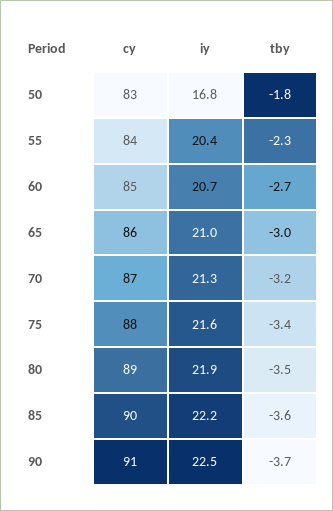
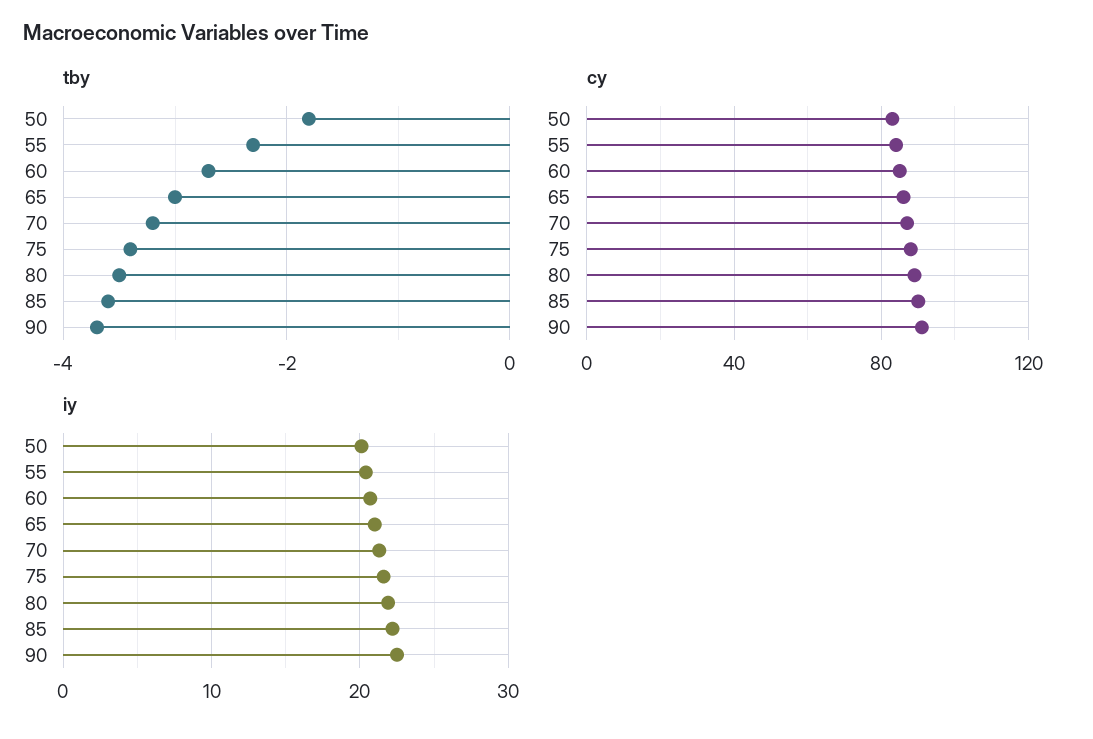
  {
    "cy": {
      "50": 83,
      "55": 84,
      "60": 85,
      "65": 86,
      "70": 87,
      "75": 88,
      "80": 89,
      "85": 90,
      "90": 91
    },
    "iy": {
-     "50": 16.8,
+     "50": 20,
      "55": 20.4,
      "60": 20.7,
      "65": 21,
      "70": 21.3,
      "75": 21.6,
      "80": 21.9,
      "85": 22.2,
      "90": 22.5
    },
    "tby": {
      "50": -1.8,
      "55": -2.3,
      "60": -2.7,
      "65": -3,
      "70": -3.2,
      "75": -3.4,
      "80": -3.5,
      "85": -3.6,
      "90": -3.7
    }
  }

